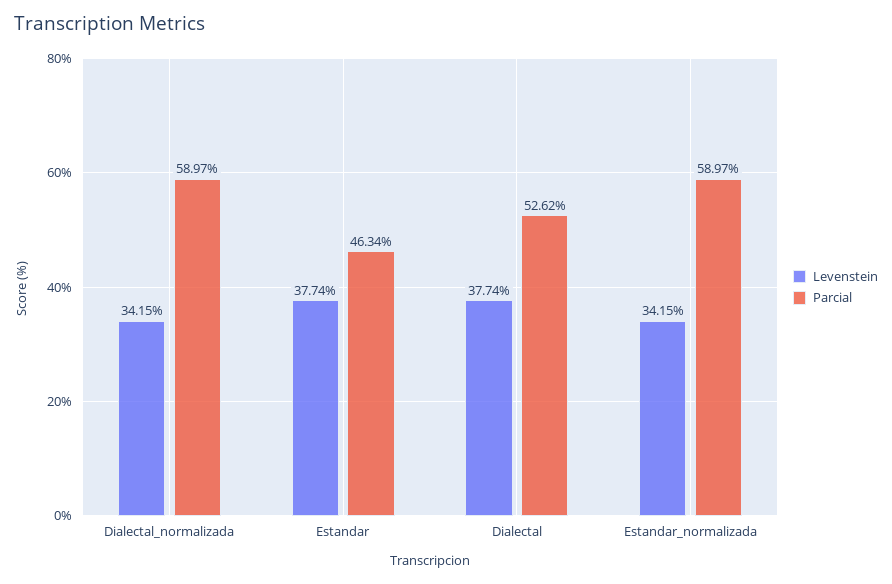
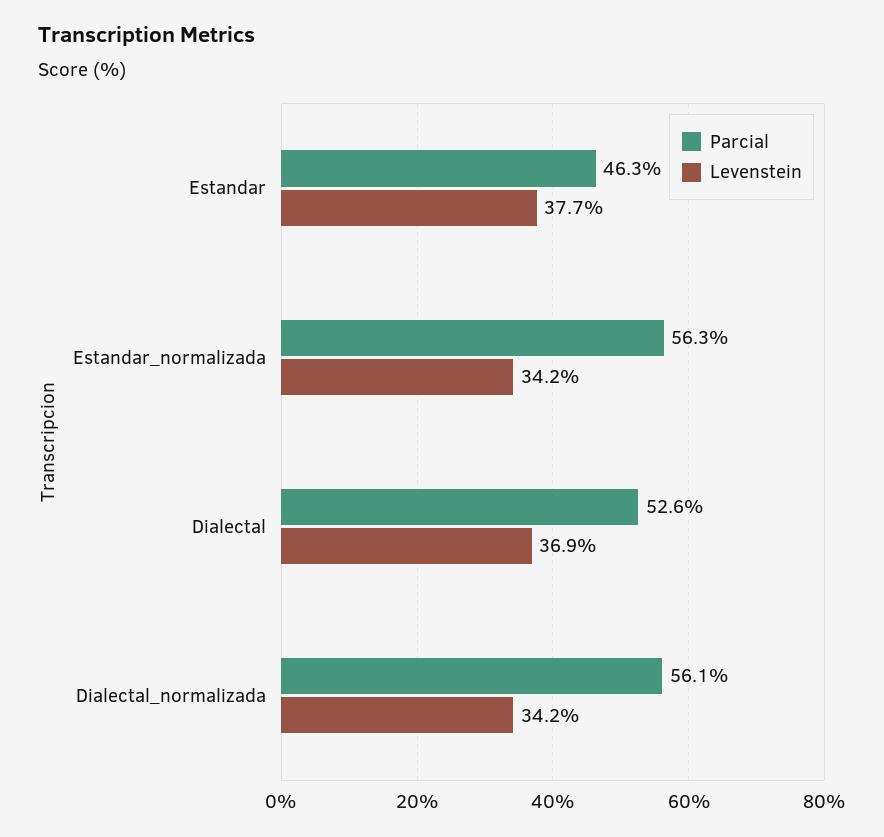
  {
    "Levenstein": {
      "Dialectal_normalizada": 34.15,
      "Estandar": 37.74,
-     "Dialectal": 37.74,
+     "Dialectal": 36.9,
      "Estandar_normalizada": 34.15
    },
    "Parcial": {
-     "Dialectal_normalizada": 58.97,
+     "Dialectal_normalizada": 56.1,
      "Estandar": 46.34,
      "Dialectal": 52.62,
-     "Estandar_normalizada": 58.97
+     "Estandar_normalizada": 56.3
    }
  }

